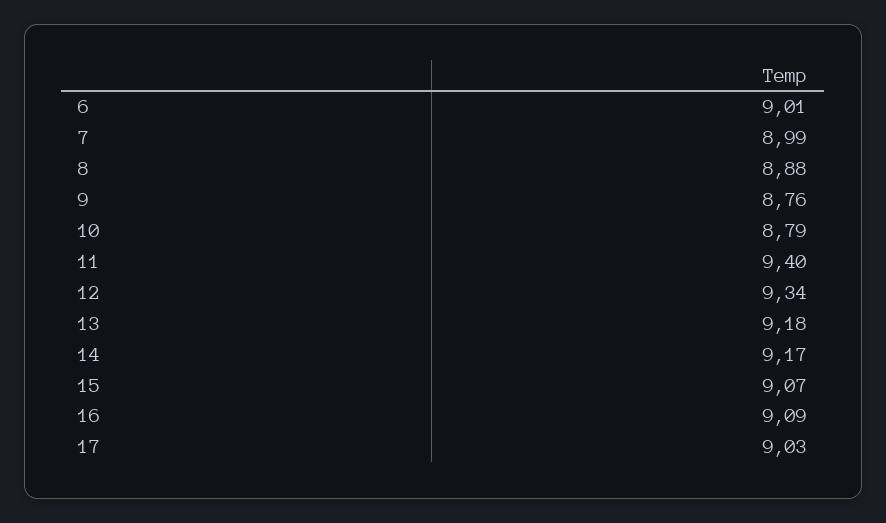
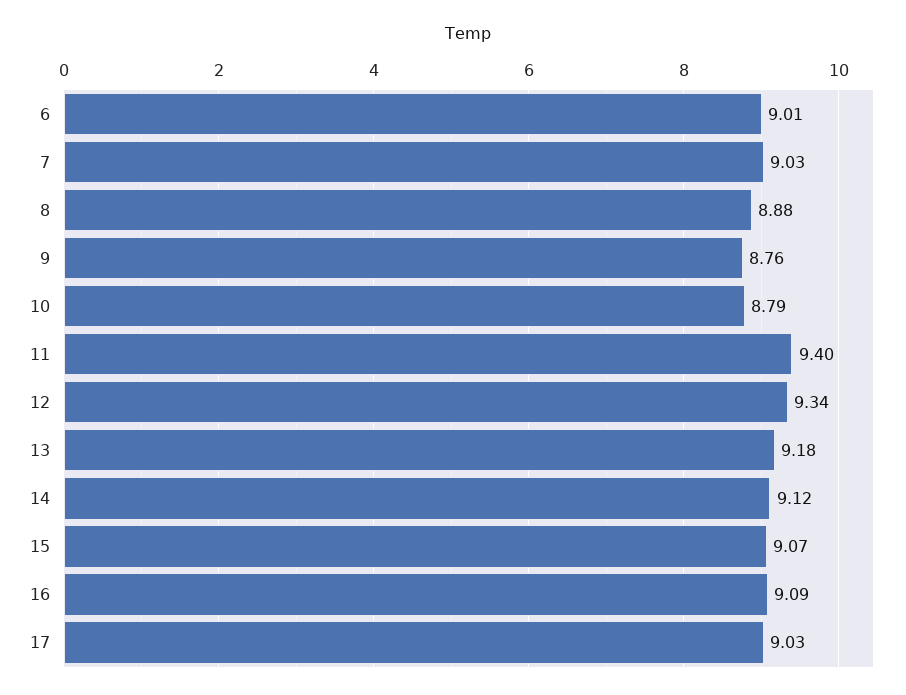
  {
    "6": 9.01,
-   "7": 8.99,
+   "7": 9.03,
    "8": 8.88,
    "9": 8.76,
    "10": 8.79,
    "11": 9.4,
    "12": 9.34,
    "13": 9.18,
-   "14": 9.17,
+   "14": 9.12,
    "15": 9.07,
    "16": 9.09,
    "17": 9.03
  }

